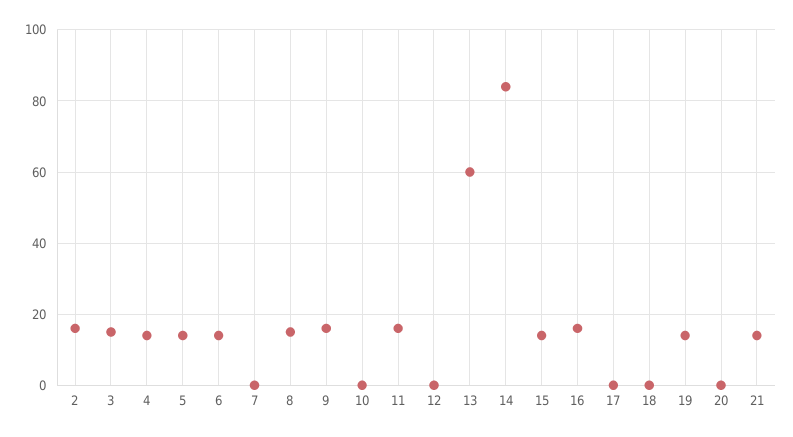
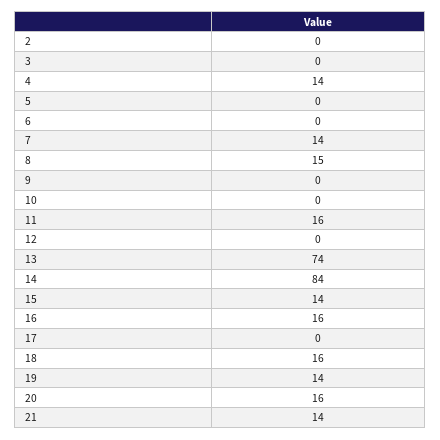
  {
-   "2": 15,
+   "2": 0,
-   "3": 15,
+   "3": 0,
    "4": 14,
-   "5": 15,
+   "5": 0,
-   "6": 15,
+   "6": 0,
-   "7": 0,
+   "7": 14,
    "8": 15,
-   "9": 15,
+   "9": 0,
    "10": 0,
    "11": 16,
    "12": 0,
-   "13": 60,
+   "13": 74,
    "14": 84,
    "15": 14,
    "16": 16,
    "17": 0,
-   "18": 0,
+   "18": 16,
    "19": 14,
-   "20": 0,
+   "20": 16,
    "21": 14
  }

